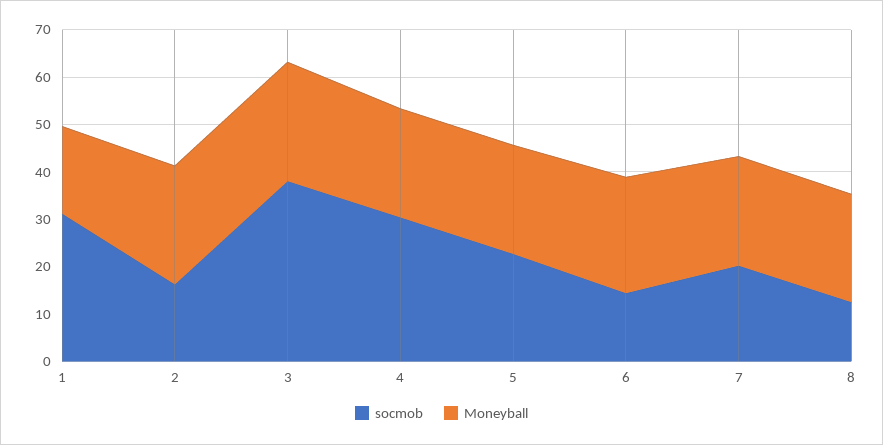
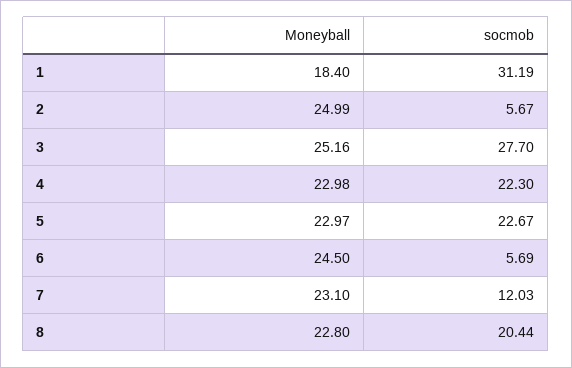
  {
    "socmob": {
      "1": 31.19,
-     "2": 16,
+     "2": 5.67,
-     "3": 38,
+     "3": 27.7,
-     "4": 30,
+     "4": 22.3,
      "5": 22.67,
-     "6": 14,
+     "6": 5.69,
-     "7": 20,
+     "7": 12.03,
-     "8": 12
+     "8": 20.44
    },
    "Moneyball": {
      "1": 18.4,
      "2": 24.99,
      "3": 25.16,
      "4": 22.98,
      "5": 22.97,
      "6": 24.5,
      "7": 23.1,
      "8": 22.8
    }
  }

